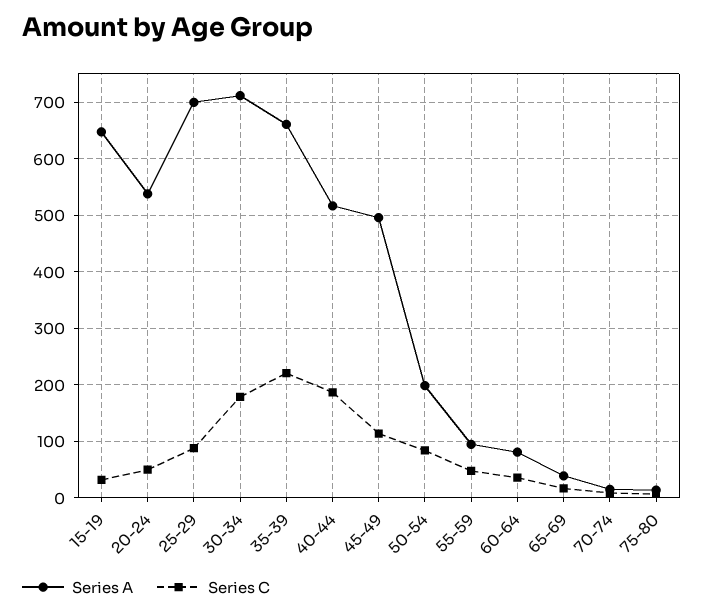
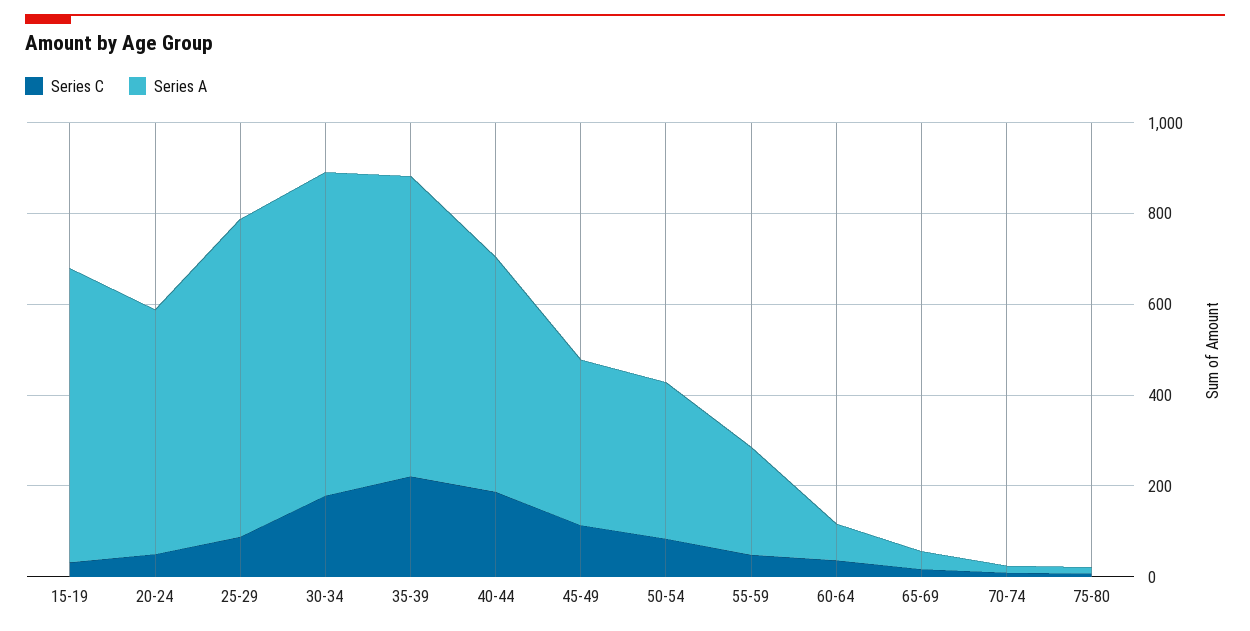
  {
    "Series A": {
      "15-19": 640,
      "20-24": 540,
      "25-29": 700,
      "30-34": 720,
      "35-39": 660,
      "40-44": 520,
-     "45-49": 500,
+     "45-49": 350,
-     "50-54": 200,
+     "50-54": 350,
-     "55-59": 100,
+     "55-59": 250,
      "60-64": 80,
      "65-69": 40,
      "70-74": 20,
      "75-80": 20
    },
    "Series C": {
      "15-19": 40,
      "20-24": 60,
      "25-29": 80,
      "30-34": 180,
      "35-39": 220,
      "40-44": 180,
      "45-49": 120,
      "50-54": 80,
      "55-59": 40,
      "60-64": 40,
      "65-69": 20,
      "70-74": 0,
      "75-80": 0
    }
  }

